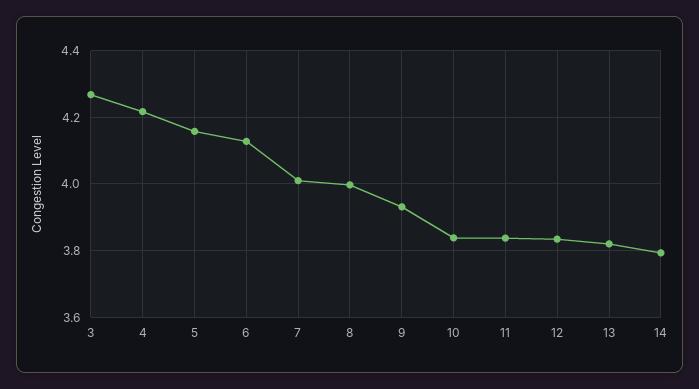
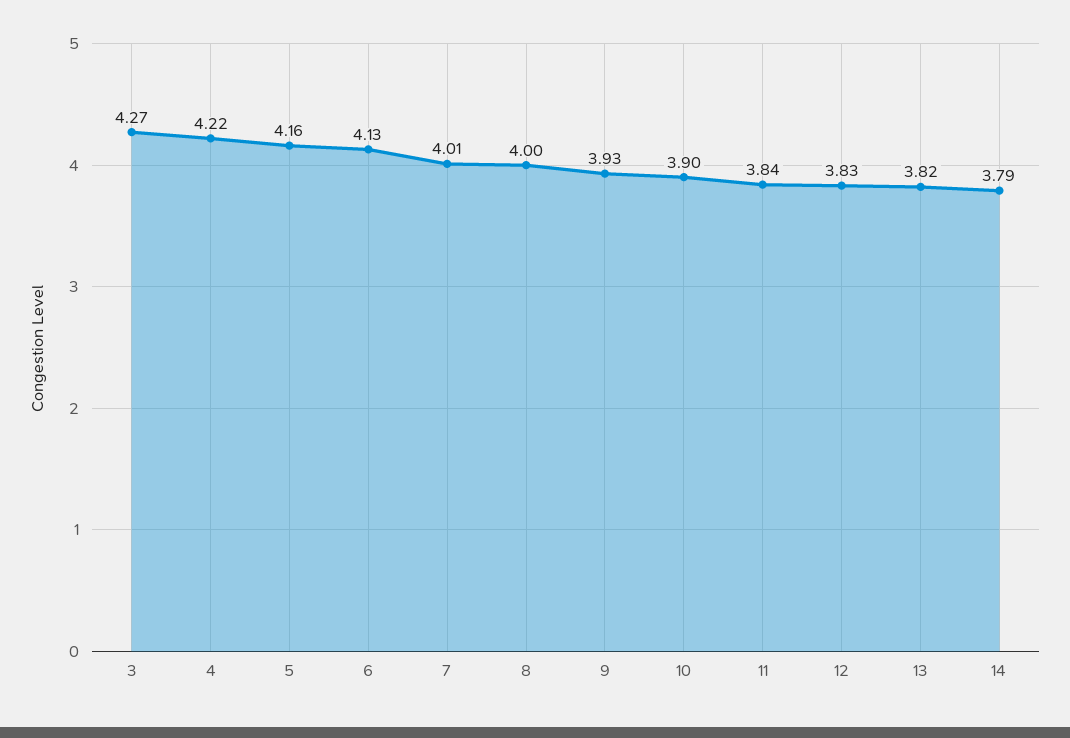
  {
    "3": 4.27,
    "4": 4.22,
    "5": 4.16,
    "6": 4.13,
    "7": 4.01,
    "8": 4,
    "9": 3.93,
-   "10": 3.84,
+   "10": 3.9,
    "11": 3.84,
    "12": 3.83,
    "13": 3.82,
    "14": 3.79
  }

